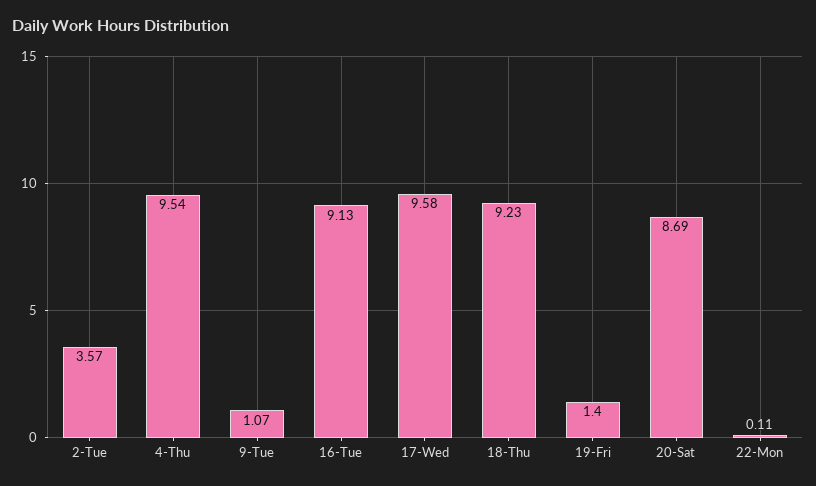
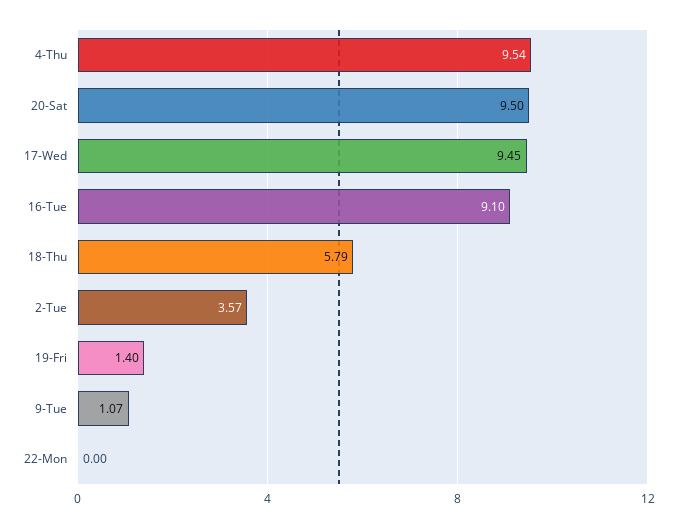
  {
    "2-Tue": 3.57,
    "4-Thu": 9.54,
    "9-Tue": 1.07,
-   "16-Tue": 9.13,
+   "16-Tue": 9.1,
-   "17-Wed": 9.58,
+   "17-Wed": 9.45,
-   "18-Thu": 9.23,
+   "18-Thu": 5.79,
    "19-Fri": 1.4,
-   "20-Sat": 8.69,
+   "20-Sat": 9.5,
-   "22-Mon": 0.11
+   "22-Mon": 0
  }

